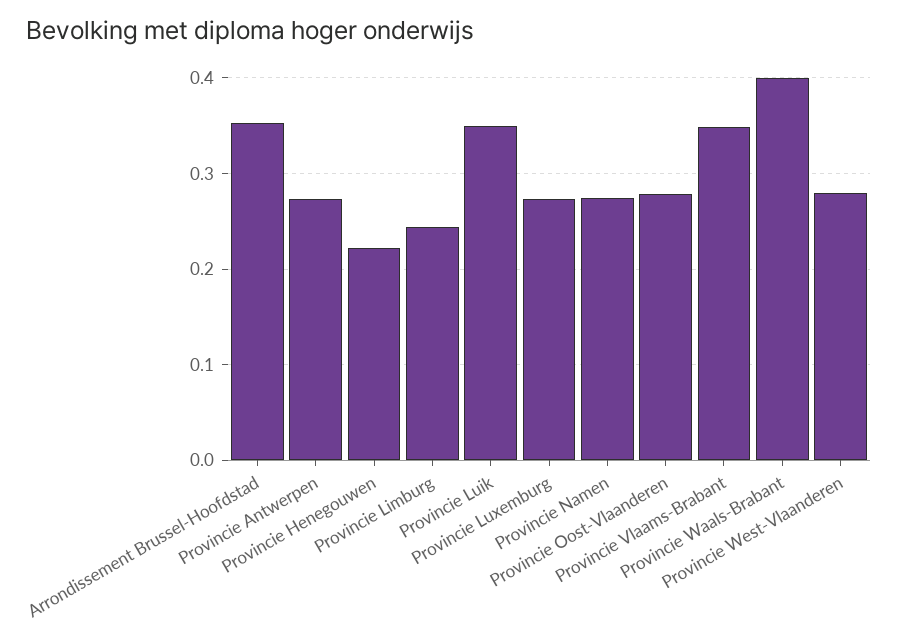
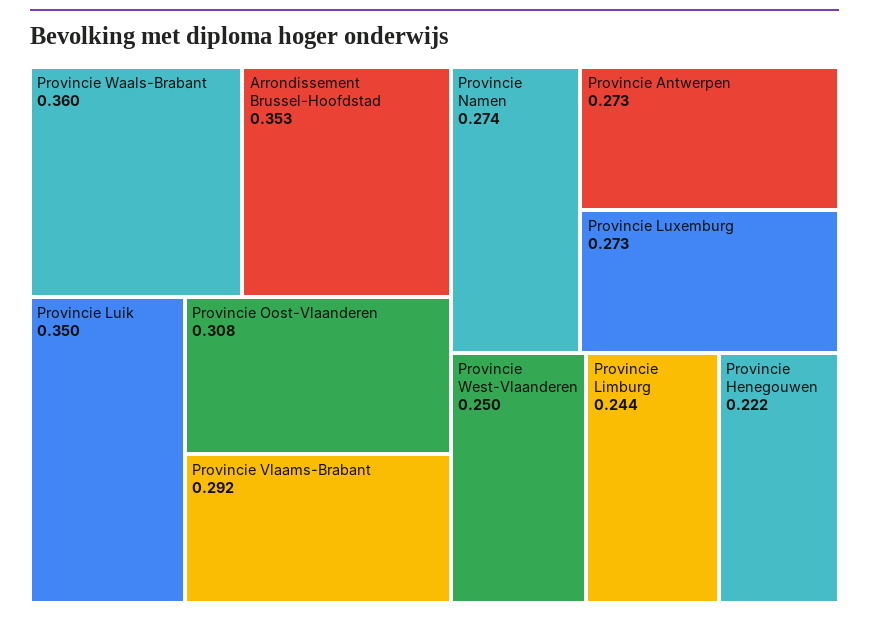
  {
    "Arrondissement Brussel-Hoofdstad": 0.353,
    "Provincie Antwerpen": 0.273,
    "Provincie Henegouwen": 0.222,
    "Provincie Limburg": 0.244,
    "Provincie Luik": 0.35,
    "Provincie Luxemburg": 0.273,
    "Provincie Namen": 0.274,
-   "Provincie Oost-Vlaanderen": 0.28,
+   "Provincie Oost-Vlaanderen": 0.308,
-   "Provincie Vlaams-Brabant": 0.35,
+   "Provincie Vlaams-Brabant": 0.292,
-   "Provincie Waals-Brabant": 0.4,
+   "Provincie Waals-Brabant": 0.36,
-   "Provincie West-Vlaanderen": 0.28
+   "Provincie West-Vlaanderen": 0.25
  }

